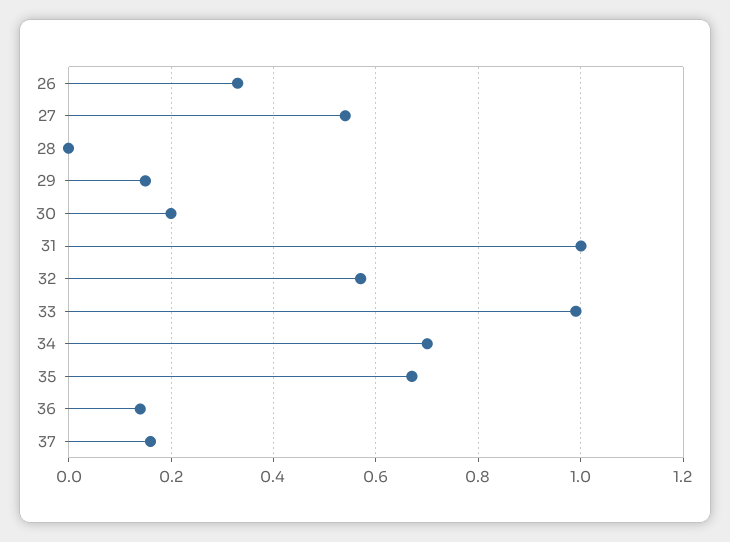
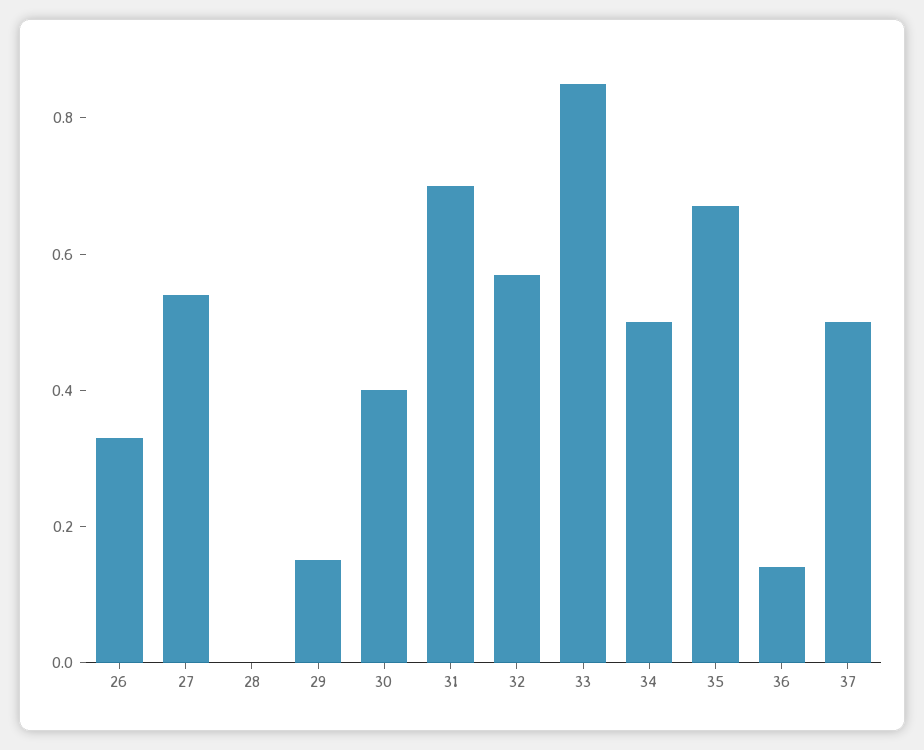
  {
    "26": 0.35,
    "27": 0.55,
    "28": 0,
    "29": 0.15,
-   "30": 0.2,
+   "30": 0.4,
-   "31": 1,
+   "31": 0.7,
    "32": 0.55,
-   "33": 1,
+   "33": 0.85,
-   "34": 0.7,
+   "34": 0.5,
    "35": 0.65,
    "36": 0.15,
-   "37": 0.15
+   "37": 0.5
  }

